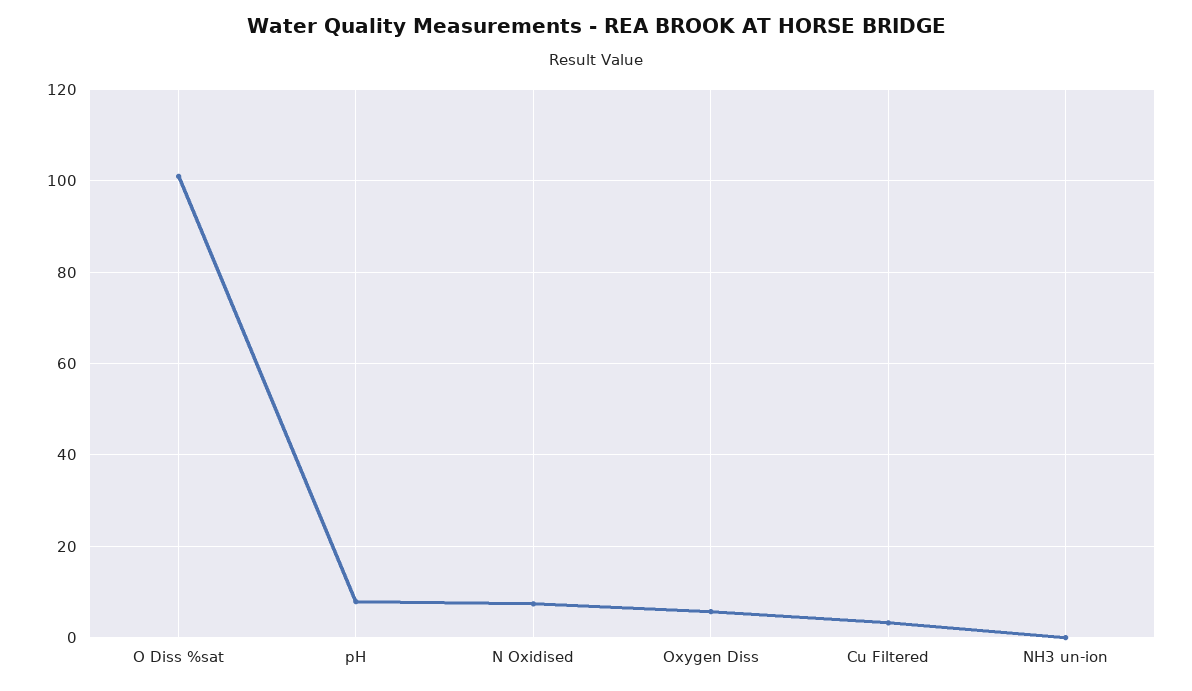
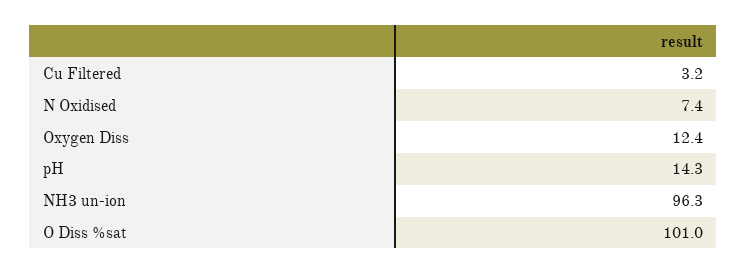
  {
    "O Diss %sat": 101,
-   "pH": 8,
+   "pH": 14.3,
    "N Oxidised": 7.4,
-   "Oxygen Diss": 6,
+   "Oxygen Diss": 12.4,
    "Cu Filtered": 3.2,
-   "NH3 un-ion": 0
+   "NH3 un-ion": 96.3
  }

